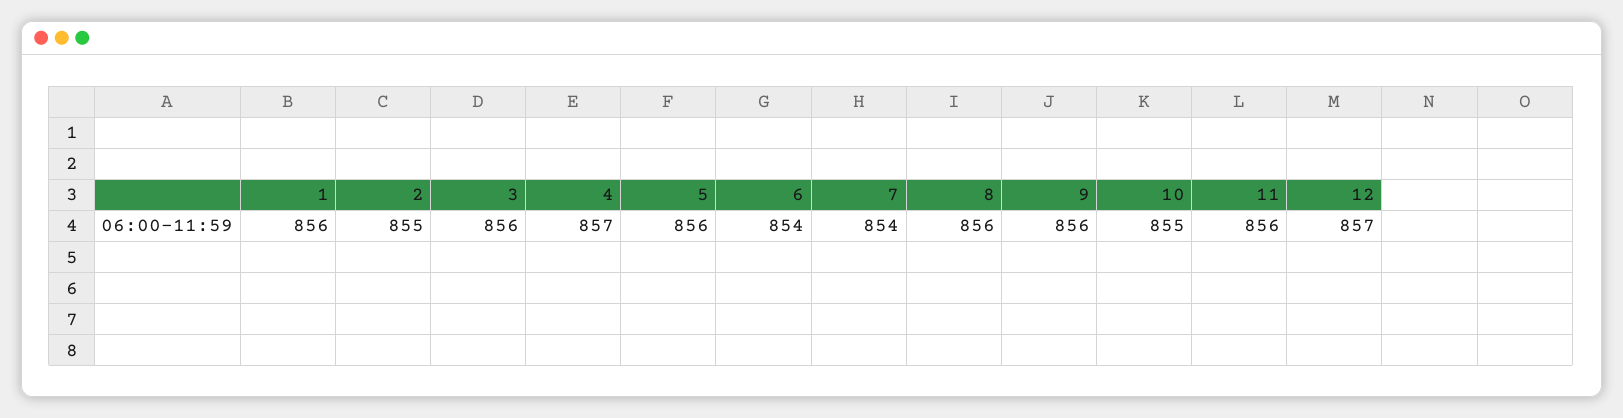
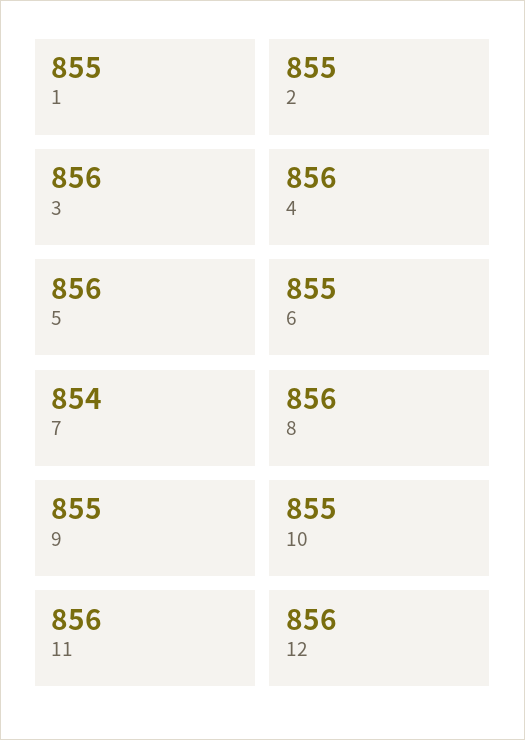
  {
-   "1": 856,
+   "1": 855,
    "2": 855,
    "3": 856,
-   "4": 857,
+   "4": 856,
    "5": 856,
-   "6": 854,
+   "6": 855,
    "7": 854,
    "8": 856,
-   "9": 856,
+   "9": 855,
    "10": 855,
    "11": 856,
-   "12": 857
+   "12": 856
  }

